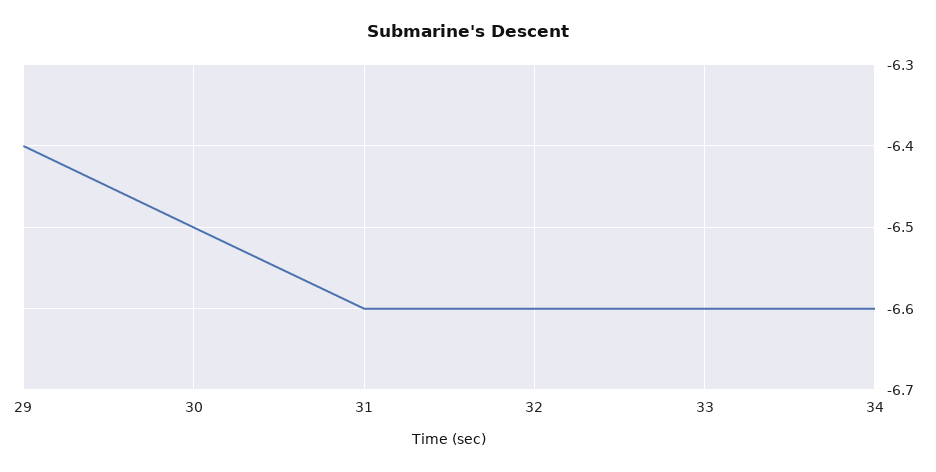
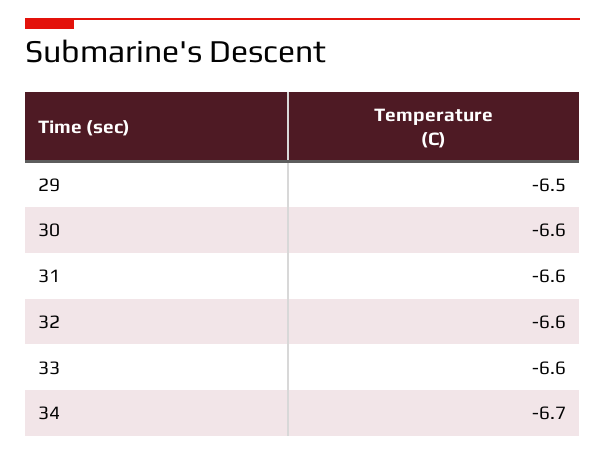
  {
-   "29": -6.4,
+   "29": -6.5,
-   "30": -6.5,
+   "30": -6.6,
    "31": -6.6,
    "32": -6.6,
    "33": -6.6,
-   "34": -6.6
+   "34": -6.7
  }

